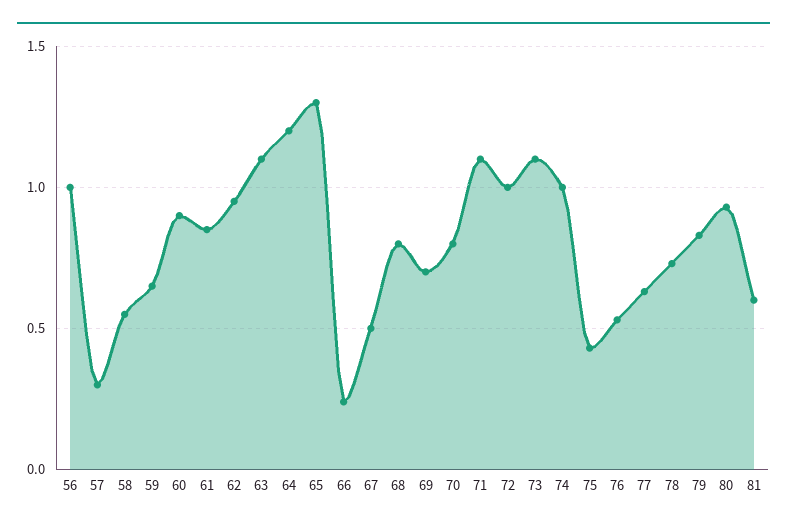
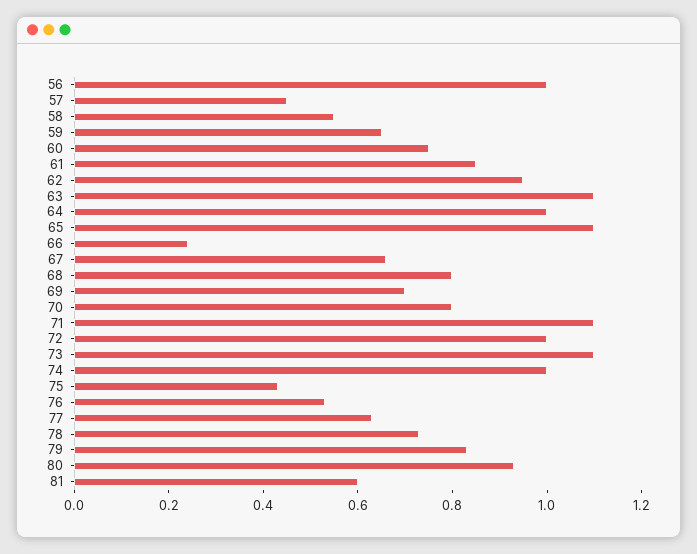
  {
    "56": 1,
-   "57": 0.3,
+   "57": 0.45,
    "58": 0.55,
    "59": 0.65,
-   "60": 0.9,
+   "60": 0.75,
    "61": 0.85,
    "62": 0.95,
    "63": 1.1,
-   "64": 1.2,
+   "64": 1,
-   "65": 1.3,
+   "65": 1.1,
    "66": 0.25,
-   "67": 0.5,
+   "67": 0.65,
    "68": 0.8,
    "69": 0.7,
    "70": 0.8,
    "71": 1.1,
    "72": 1,
    "73": 1.1,
    "74": 1,
    "75": 0.45,
    "76": 0.55,
    "77": 0.65,
    "78": 0.75,
    "79": 0.85,
    "80": 0.95,
    "81": 0.6
  }

